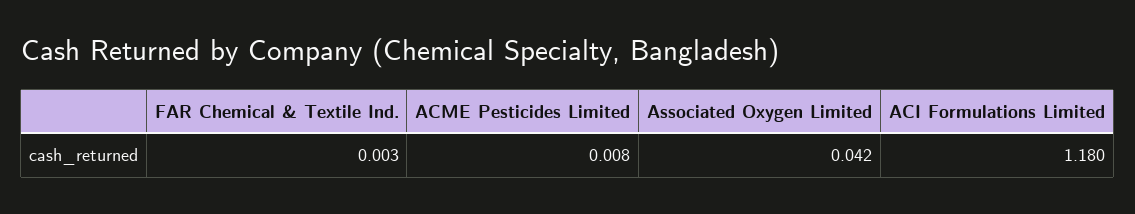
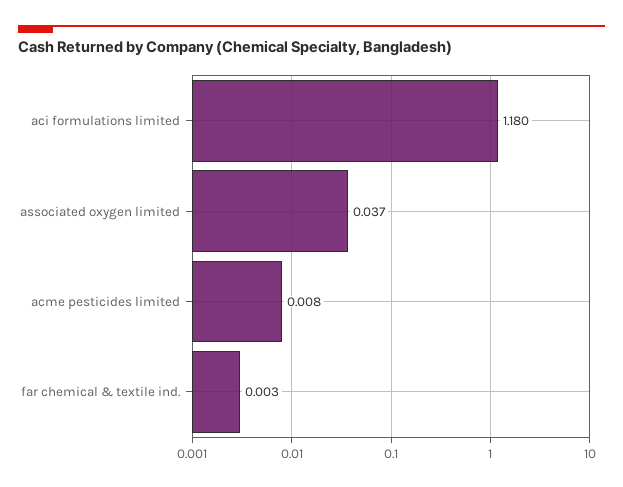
  {
    "FAR Chemical & Textile Ind.": 0.003,
    "ACME Pesticides Limited": 0.008,
-   "Associated Oxygen Limited": 0.042,
+   "Associated Oxygen Limited": 0.037,
    "ACI Formulations Limited": 1.18
  }

